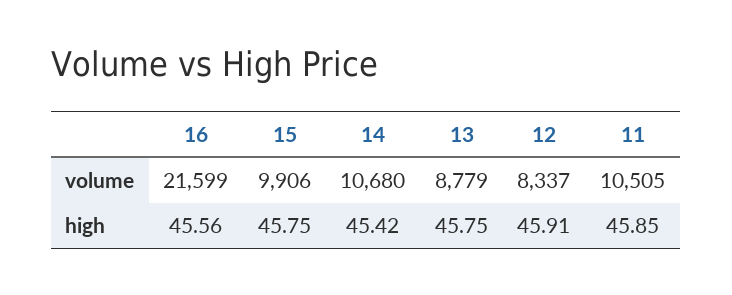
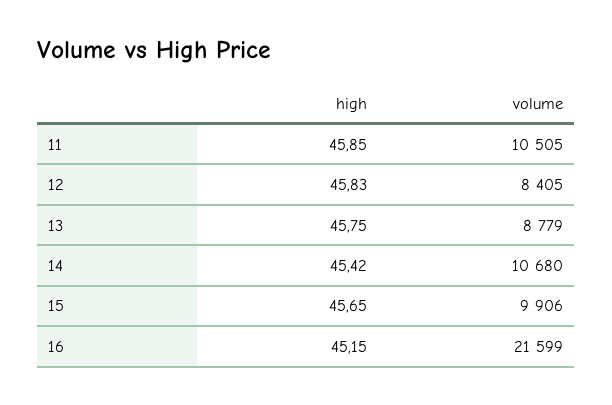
  {
    "16": {
      "volume": 21599,
-     "high": 45.56
+     "high": 45.15
    },
    "15": {
      "volume": 9906,
-     "high": 45.75
+     "high": 45.65
    },
    "14": {
      "volume": 10680,
      "high": 45.42
    },
    "13": {
      "volume": 8779,
      "high": 45.75
    },
    "12": {
-     "volume": 8337,
+     "volume": 8405,
-     "high": 45.91
+     "high": 45.83
    },
    "11": {
      "volume": 10505,
      "high": 45.85
    }
  }

